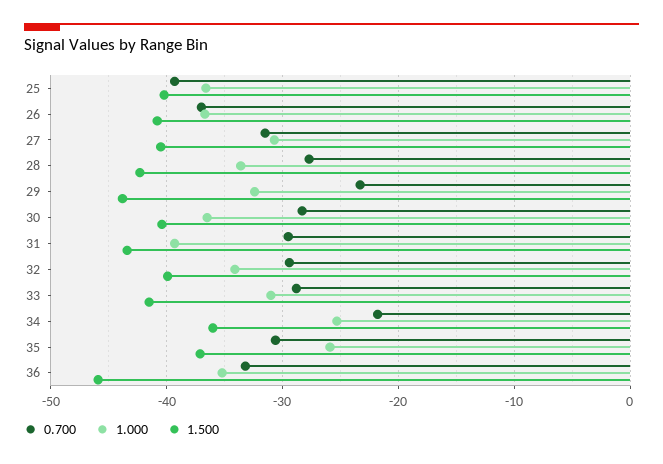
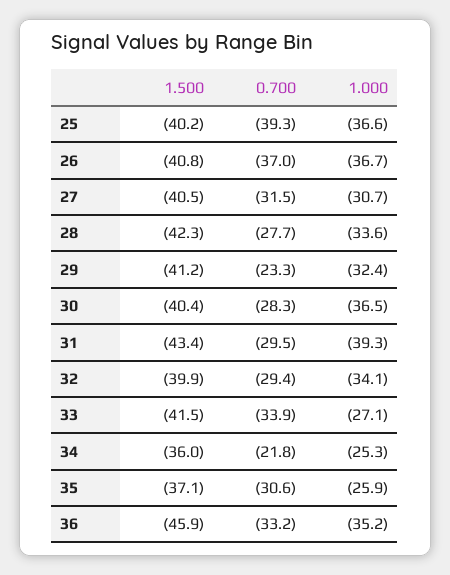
  {
    "0.700": {
      "25": -39.3,
      "26": -37,
      "27": -31.5,
      "28": -27.7,
      "29": -23.3,
      "30": -28.3,
      "31": -29.5,
      "32": -29.4,
-     "33": -29,
+     "33": -33.9,
      "34": -21.8,
      "35": -30.6,
      "36": -33.2
    },
    "1.000": {
      "25": -36.6,
      "26": -36.7,
      "27": -30.7,
      "28": -33.6,
      "29": -32.4,
      "30": -36.5,
      "31": -39.3,
      "32": -34.1,
-     "33": -31,
+     "33": -27.1,
      "34": -25.3,
      "35": -25.9,
      "36": -35.2
    },
    "1.500": {
      "25": -40.2,
      "26": -40.8,
      "27": -40.5,
      "28": -42.3,
-     "29": -44,
+     "29": -41.2,
      "30": -40.4,
      "31": -43.4,
      "32": -39.9,
      "33": -41.5,
      "34": -36,
      "35": -37.1,
      "36": -45.9
    }
  }

